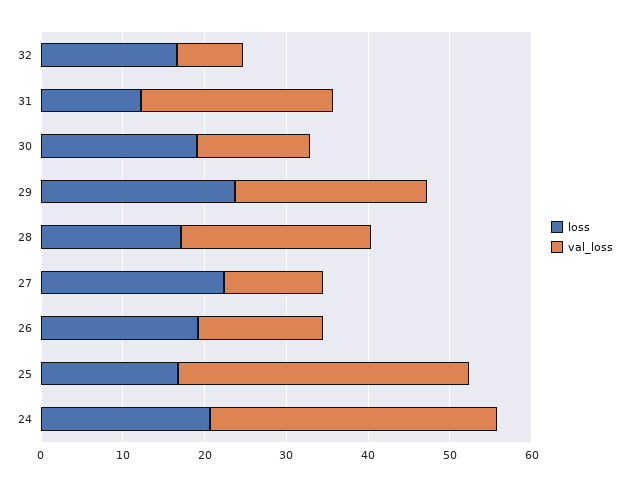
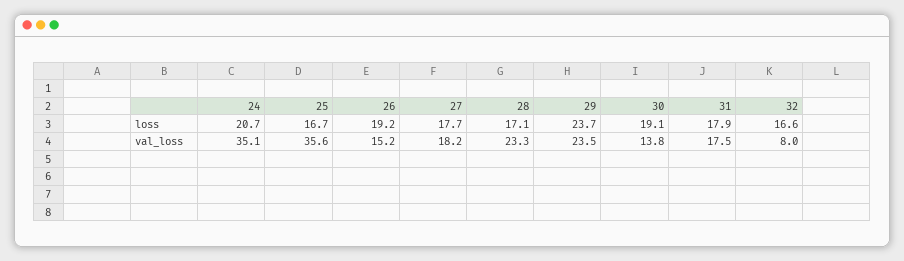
  {
    "loss": {
      "32": 16.6,
-     "31": 12,
+     "31": 17.9,
      "30": 19.1,
      "29": 23.7,
      "28": 17.1,
-     "27": 22,
+     "27": 17.7,
      "26": 19.2,
      "25": 16.7,
      "24": 20.7
    },
    "val_loss": {
      "32": 8,
-     "31": 24,
+     "31": 17.5,
      "30": 13.8,
      "29": 23.5,
      "28": 23.3,
-     "27": 12,
+     "27": 18.2,
      "26": 15.2,
      "25": 35.6,
      "24": 35.1
    }
  }

